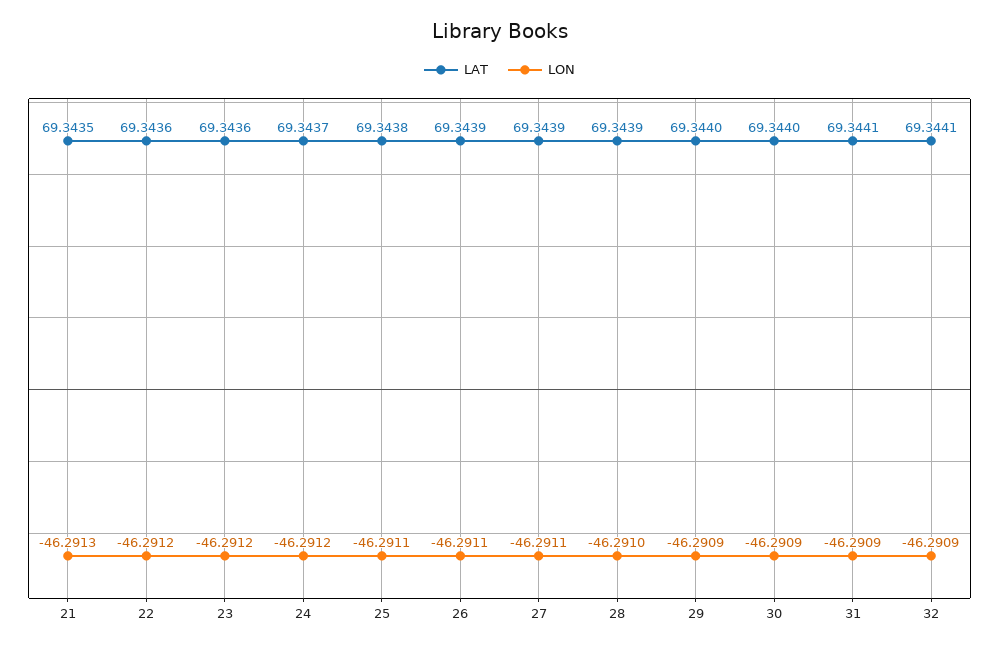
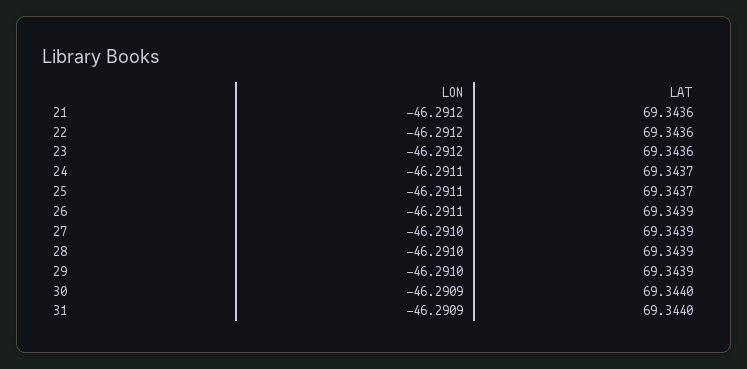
  {
    "LAT": {
-     "21": 69.3435,
+     "21": 69.3436,
      "22": 69.3436,
      "23": 69.3436,
      "24": 69.3437,
-     "25": 69.3438,
+     "25": 69.3437,
      "26": 69.3439,
      "27": 69.3439,
      "28": 69.3439,
-     "29": 69.344,
+     "29": 69.3439,
      "30": 69.344,
-     "31": 69.3441,
+     "31": 69.344
-     "32": 69.3441
    },
    "LON": {
-     "21": -46.2913,
+     "21": -46.2912,
      "22": -46.2912,
      "23": -46.2912,
-     "24": -46.2912,
+     "24": -46.2911,
      "25": -46.2911,
      "26": -46.2911,
-     "27": -46.2911,
+     "27": -46.291,
      "28": -46.291,
-     "29": -46.2909,
+     "29": -46.291,
      "30": -46.2909,
-     "31": -46.2909,
+     "31": -46.2909
-     "32": -46.2909
    }
  }

